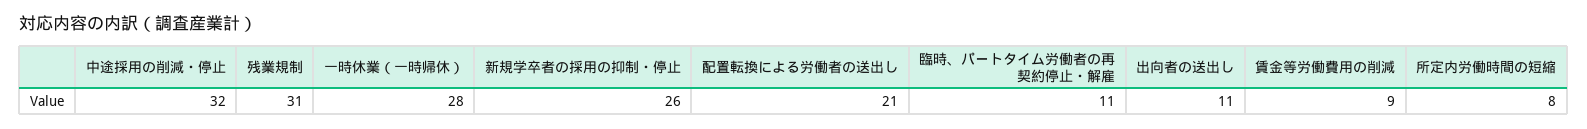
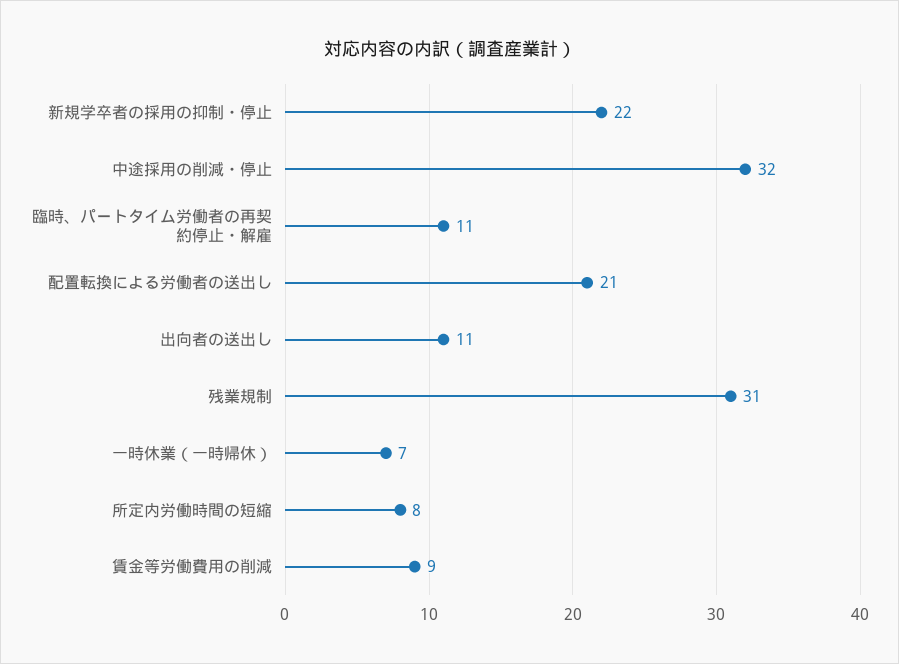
  {
    "中途採用の削減・停止": 32,
    "残業規制": 31,
-   "一時休業（一時帰休）": 28,
+   "一時休業（一時帰休）": 7,
-   "新規学卒者の採用の抑制・停止": 26,
+   "新規学卒者の採用の抑制・停止": 22,
    "配置転換による労働者の送出し": 21,
    "臨時、パートタイム労働者の再契約停止・解雇": 11,
    "出向者の送出し": 11,
    "賃金等労働費用の削減": 9,
    "所定内労働時間の短縮": 8
  }

